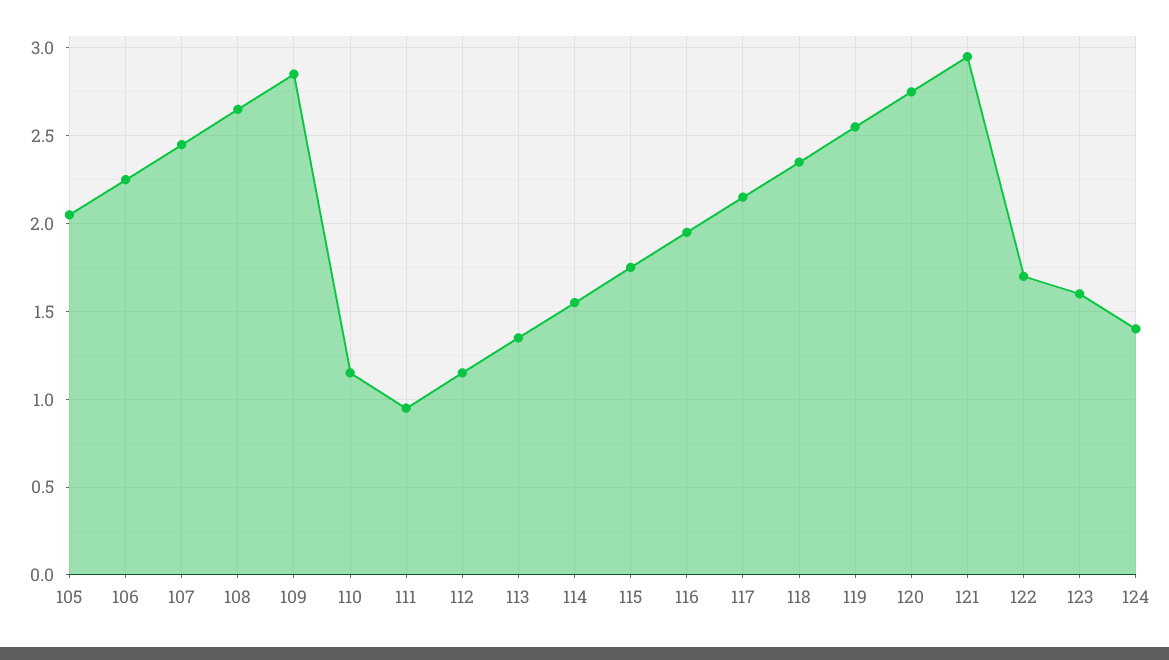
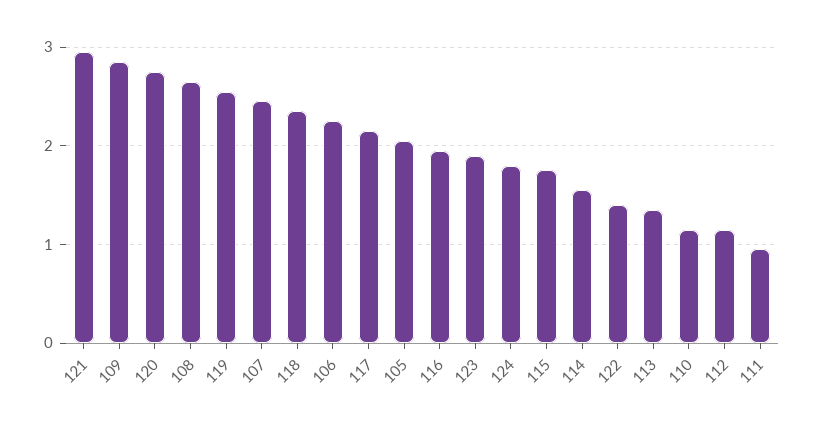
  {
    "105": 2.05,
    "106": 2.25,
    "107": 2.45,
    "108": 2.65,
    "109": 2.85,
    "110": 1.15,
    "111": 0.95,
    "112": 1.15,
    "113": 1.35,
    "114": 1.55,
    "115": 1.75,
    "116": 1.95,
    "117": 2.15,
    "118": 2.35,
    "119": 2.55,
    "120": 2.75,
    "121": 2.95,
-   "122": 1.7,
+   "122": 1.4,
-   "123": 1.6,
+   "123": 1.9,
-   "124": 1.4
+   "124": 1.8
  }

